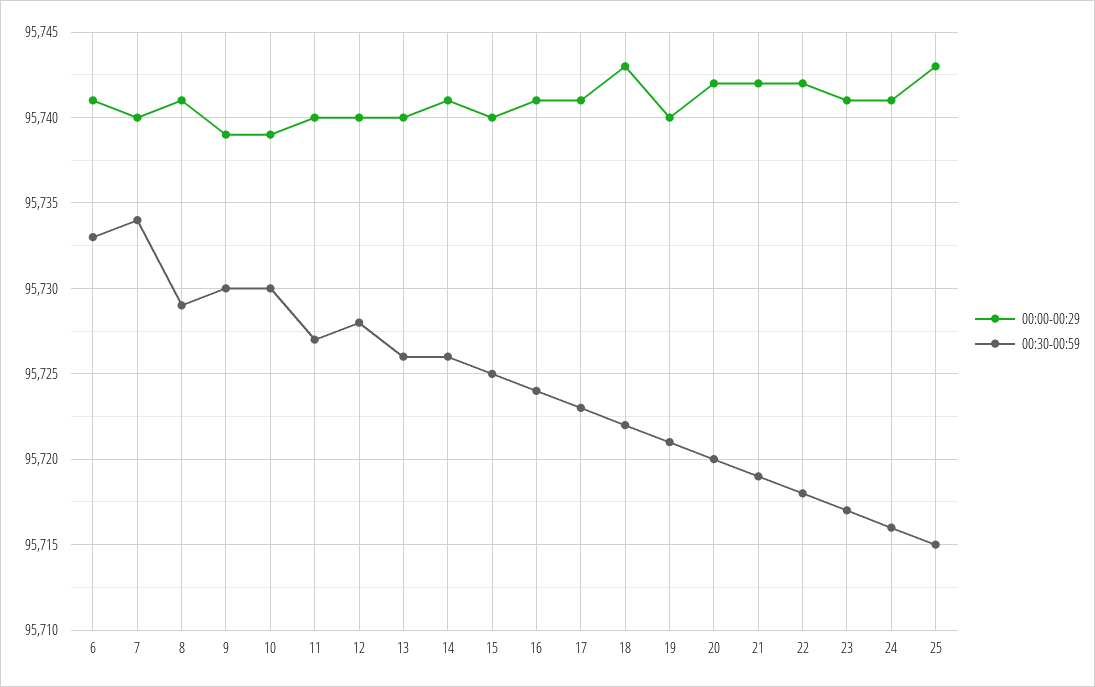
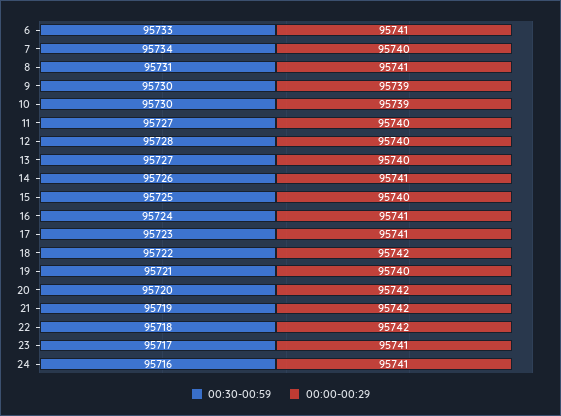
  {
    "00:00-00:29": {
      "6": 95741,
      "7": 95740,
      "8": 95741,
      "9": 95739,
      "10": 95739,
      "11": 95740,
      "12": 95740,
      "13": 95740,
      "14": 95741,
      "15": 95740,
      "16": 95741,
      "17": 95741,
-     "18": 95743,
+     "18": 95742,
      "19": 95740,
      "20": 95742,
      "21": 95742,
      "22": 95742,
      "23": 95741,
-     "24": 95741,
+     "24": 95741
-     "25": 95743
    },
    "00:30-00:59": {
      "6": 95733,
      "7": 95734,
-     "8": 95729,
+     "8": 95731,
      "9": 95730,
      "10": 95730,
      "11": 95727,
      "12": 95728,
-     "13": 95726,
+     "13": 95727,
      "14": 95726,
      "15": 95725,
      "16": 95724,
      "17": 95723,
      "18": 95722,
      "19": 95721,
      "20": 95720,
      "21": 95719,
      "22": 95718,
      "23": 95717,
-     "24": 95716,
+     "24": 95716
-     "25": 95715
    }
  }

